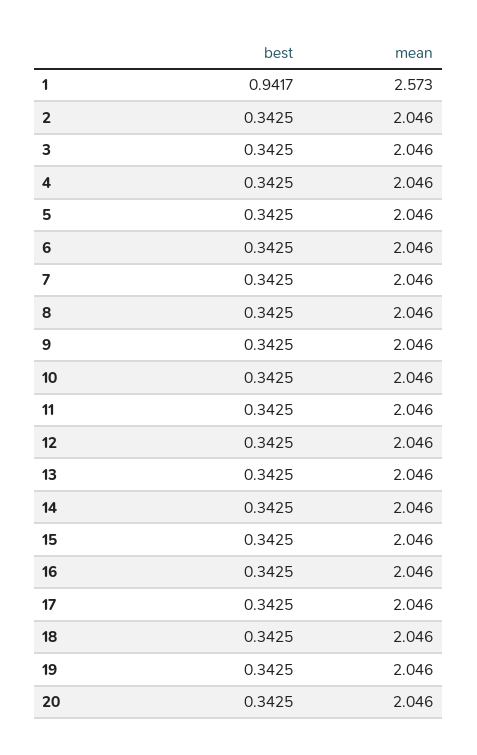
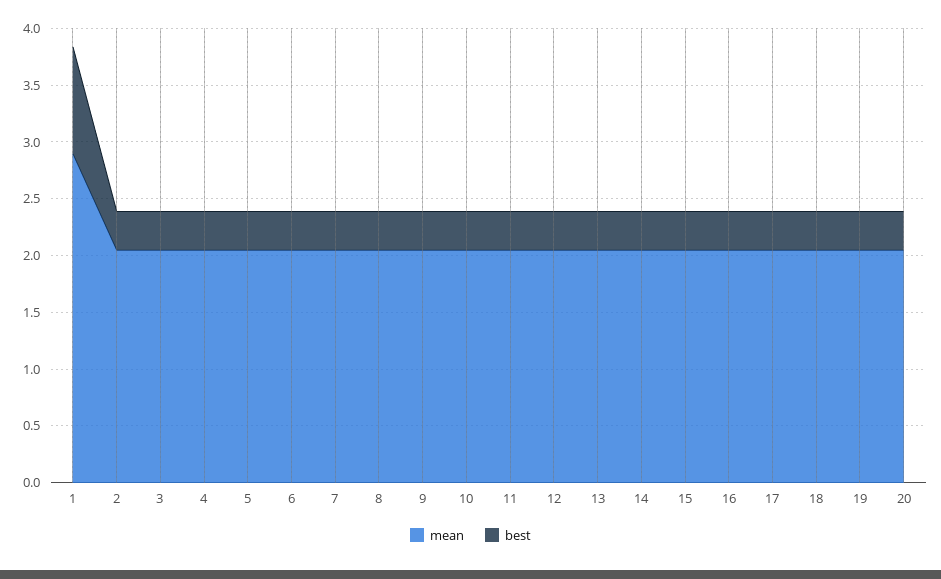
  {
    "best": {
      "1": 0.9417,
      "2": 0.3425,
      "3": 0.3425,
      "4": 0.3425,
      "5": 0.3425,
      "6": 0.3425,
      "7": 0.3425,
      "8": 0.3425,
      "9": 0.3425,
      "10": 0.3425,
      "11": 0.3425,
      "12": 0.3425,
      "13": 0.3425,
      "14": 0.3425,
      "15": 0.3425,
      "16": 0.3425,
      "17": 0.3425,
      "18": 0.3425,
      "19": 0.3425,
      "20": 0.3425
    },
    "mean": {
-     "1": 2.573,
+     "1": 2.9,
      "2": 2.046,
      "3": 2.046,
      "4": 2.046,
      "5": 2.046,
      "6": 2.046,
      "7": 2.046,
      "8": 2.046,
      "9": 2.046,
      "10": 2.046,
      "11": 2.046,
      "12": 2.046,
      "13": 2.046,
      "14": 2.046,
      "15": 2.046,
      "16": 2.046,
      "17": 2.046,
      "18": 2.046,
      "19": 2.046,
      "20": 2.046
    }
  }

